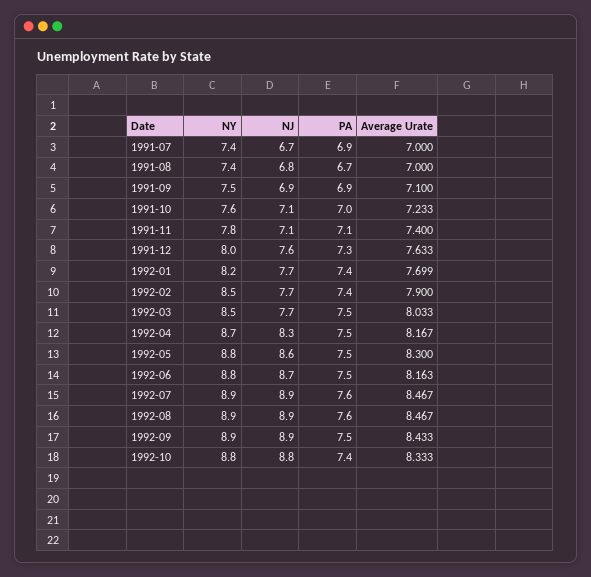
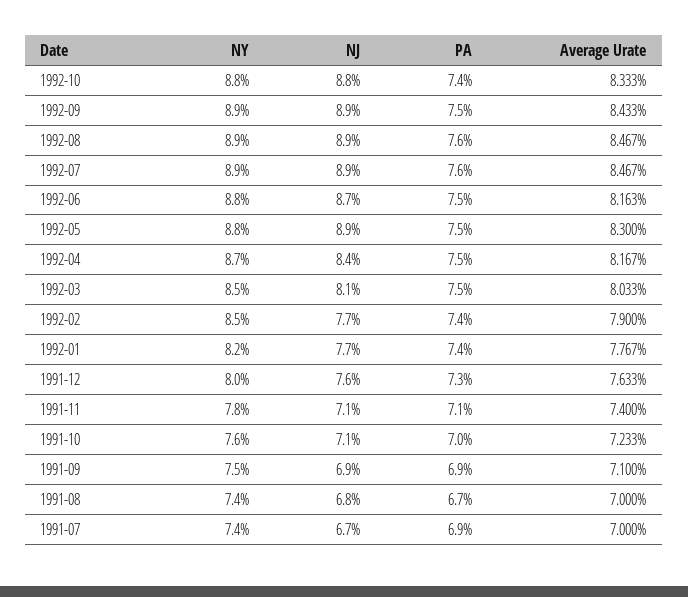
  {
    "NY": {
      "1991-07": 7.4,
      "1991-08": 7.4,
      "1991-09": 7.5,
      "1991-10": 7.6,
      "1991-11": 7.8,
      "1991-12": 8,
      "1992-01": 8.2,
      "1992-02": 8.5,
      "1992-03": 8.5,
      "1992-04": 8.7,
      "1992-05": 8.8,
      "1992-06": 8.8,
      "1992-07": 8.9,
      "1992-08": 8.9,
      "1992-09": 8.9,
      "1992-10": 8.8
    },
    "NJ": {
      "1991-07": 6.7,
      "1991-08": 6.8,
      "1991-09": 6.9,
      "1991-10": 7.1,
      "1991-11": 7.1,
      "1991-12": 7.6,
      "1992-01": 7.7,
      "1992-02": 7.7,
-     "1992-03": 7.7,
+     "1992-03": 8.1,
-     "1992-04": 8.3,
+     "1992-04": 8.4,
-     "1992-05": 8.6,
+     "1992-05": 8.9,
      "1992-06": 8.7,
      "1992-07": 8.9,
      "1992-08": 8.9,
      "1992-09": 8.9,
      "1992-10": 8.8
    },
    "PA": {
      "1991-07": 6.9,
      "1991-08": 6.7,
      "1991-09": 6.9,
      "1991-10": 7,
      "1991-11": 7.1,
      "1991-12": 7.3,
      "1992-01": 7.4,
      "1992-02": 7.4,
      "1992-03": 7.5,
      "1992-04": 7.5,
      "1992-05": 7.5,
      "1992-06": 7.5,
      "1992-07": 7.6,
      "1992-08": 7.6,
      "1992-09": 7.5,
      "1992-10": 7.4
    },
    "Average Urate": {
      "1991-07": 7,
      "1991-08": 7,
      "1991-09": 7.1,
      "1991-10": 7.233,
      "1991-11": 7.4,
      "1991-12": 7.633,
-     "1992-01": 7.699,
+     "1992-01": 7.767,
      "1992-02": 7.9,
      "1992-03": 8.033,
      "1992-04": 8.167,
      "1992-05": 8.3,
      "1992-06": 8.163,
      "1992-07": 8.467,
      "1992-08": 8.467,
      "1992-09": 8.433,
      "1992-10": 8.333
    }
  }

